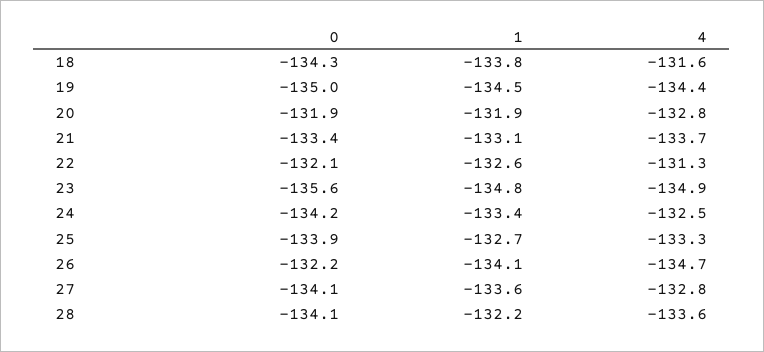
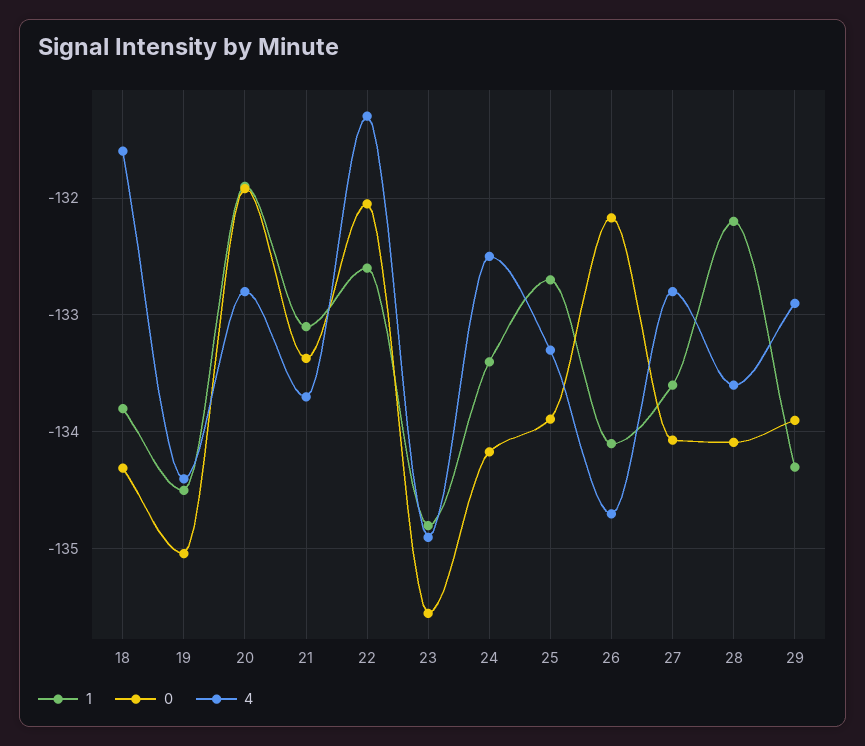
  {
    "0": {
      "18": -134.3,
      "19": -135,
      "20": -131.9,
      "21": -133.4,
      "22": -132.1,
      "23": -135.6,
      "24": -134.2,
      "25": -133.9,
      "26": -132.2,
      "27": -134.1,
-     "28": -134.1
+     "28": -134.1,
+     "29": -133.9
    },
    "1": {
      "18": -133.8,
      "19": -134.5,
      "20": -131.9,
      "21": -133.1,
      "22": -132.6,
      "23": -134.8,
      "24": -133.4,
      "25": -132.7,
      "26": -134.1,
      "27": -133.6,
-     "28": -132.2
+     "28": -132.2,
+     "29": -134.3
    },
    "4": {
      "18": -131.6,
      "19": -134.4,
      "20": -132.8,
      "21": -133.7,
      "22": -131.3,
      "23": -134.9,
      "24": -132.5,
      "25": -133.3,
      "26": -134.7,
      "27": -132.8,
-     "28": -133.6
+     "28": -133.6,
+     "29": -132.9
    }
  }

